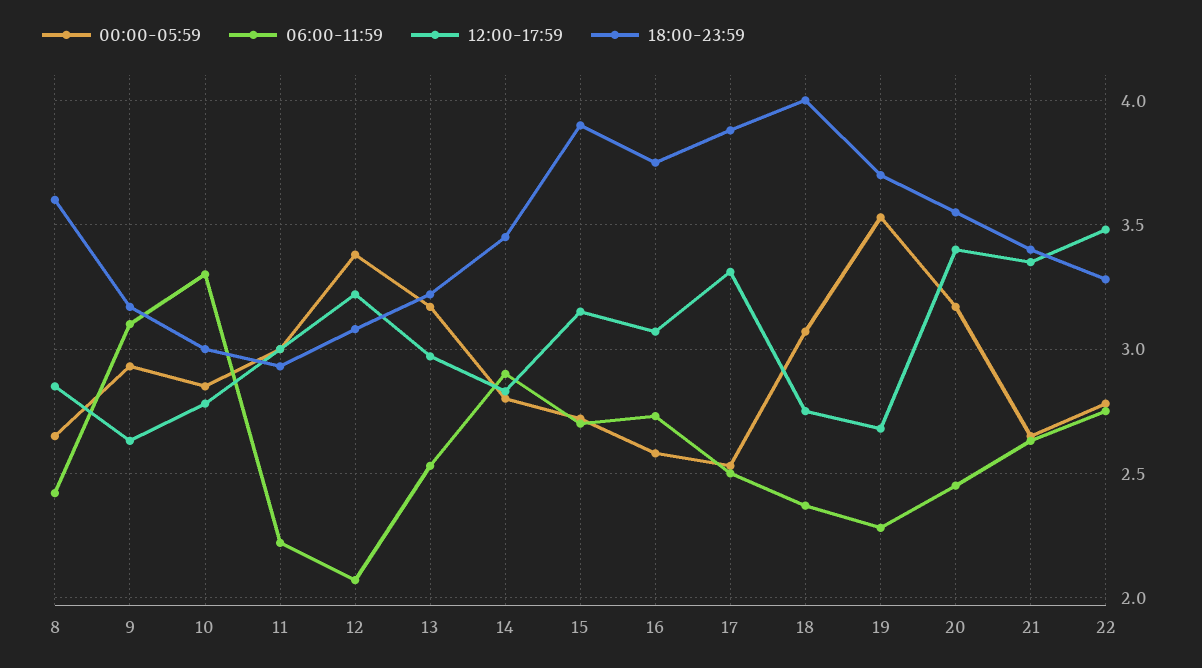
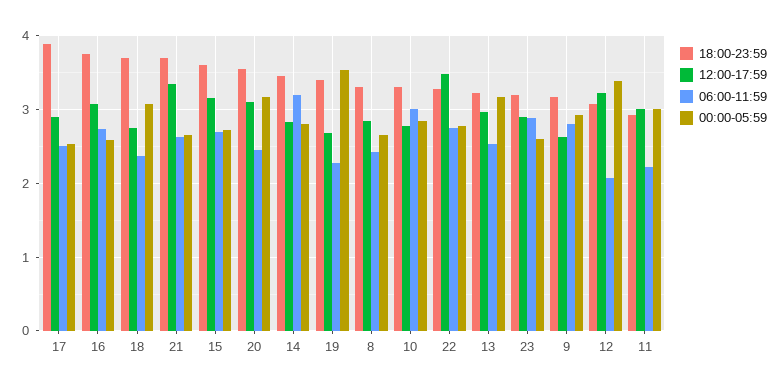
  {
    "00:00-05:59": {
      "8": 2.65,
      "9": 2.95,
      "10": 2.85,
      "11": 3,
      "12": 3.4,
      "13": 3.15,
      "14": 2.8,
      "15": 2.7,
      "16": 2.6,
      "17": 2.55,
      "18": 3.05,
      "19": 3.55,
      "20": 3.15,
      "21": 2.65,
-     "22": 2.8
+     "22": 2.8,
+     "23": 2.6
    },
    "06:00-11:59": {
      "8": 2.4,
-     "9": 3.1,
+     "9": 2.8,
-     "10": 3.3,
+     "10": 3,
      "11": 2.2,
      "12": 2.05,
      "13": 2.55,
-     "14": 2.9,
+     "14": 3.2,
      "15": 2.7,
      "16": 2.75,
      "17": 2.5,
      "18": 2.35,
      "19": 2.3,
      "20": 2.45,
      "21": 2.65,
-     "22": 2.75
+     "22": 2.75,
+     "23": 2.9
    },
    "12:00-17:59": {
      "8": 2.85,
      "9": 2.65,
      "10": 2.8,
      "11": 3,
      "12": 3.2,
      "13": 2.95,
      "14": 2.85,
      "15": 3.15,
      "16": 3.05,
-     "17": 3.3,
+     "17": 2.9,
      "18": 2.75,
      "19": 2.7,
-     "20": 3.4,
+     "20": 3.1,
      "21": 3.35,
-     "22": 3.5
+     "22": 3.5,
+     "23": 2.9
    },
    "18:00-23:59": {
-     "8": 3.6,
+     "8": 3.3,
      "9": 3.15,
-     "10": 3,
+     "10": 3.3,
      "11": 2.95,
      "12": 3.1,
      "13": 3.2,
      "14": 3.45,
-     "15": 3.9,
+     "15": 3.6,
      "16": 3.75,
      "17": 3.9,
-     "18": 4,
+     "18": 3.7,
-     "19": 3.7,
+     "19": 3.4,
      "20": 3.55,
-     "21": 3.4,
+     "21": 3.7,
-     "22": 3.3
+     "22": 3.3,
+     "23": 3.2
    }
  }

